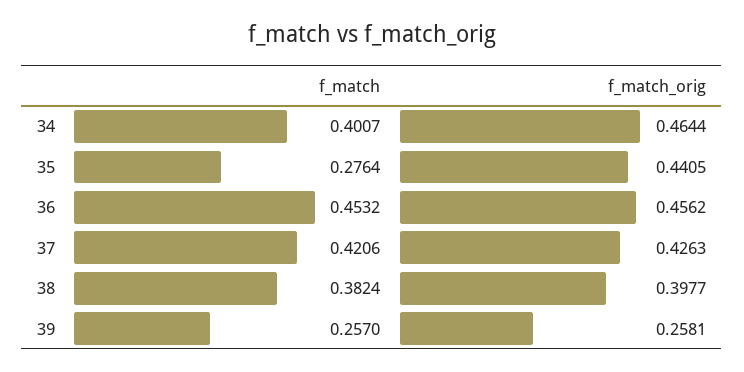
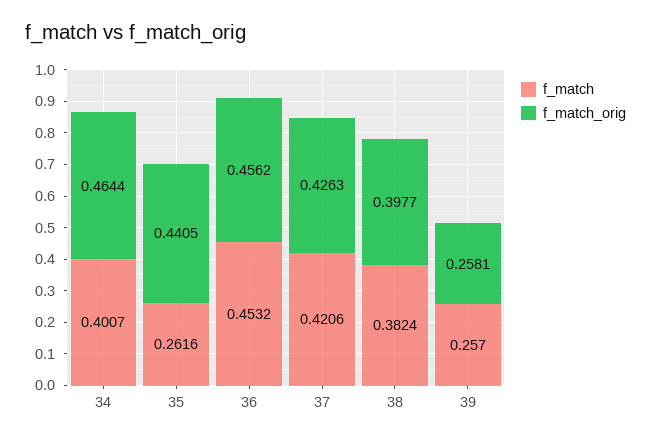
  {
    "f_match": {
      "34": 0.4007,
-     "35": 0.2764,
+     "35": 0.2616,
      "36": 0.4532,
      "37": 0.4206,
      "38": 0.3824,
      "39": 0.257
    },
    "f_match_orig": {
      "34": 0.4644,
      "35": 0.4405,
      "36": 0.4562,
      "37": 0.4263,
      "38": 0.3977,
      "39": 0.2581
    }
  }

